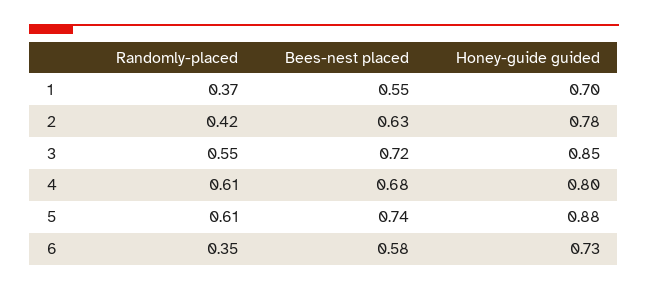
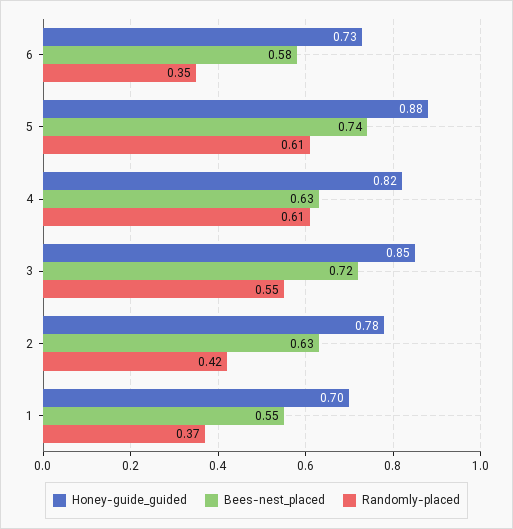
  {
    "Randomly-placed": {
      "1": 0.37,
      "2": 0.42,
      "3": 0.55,
      "4": 0.61,
      "5": 0.61,
      "6": 0.35
    },
    "Bees-nest placed": {
      "1": 0.55,
      "2": 0.63,
      "3": 0.72,
-     "4": 0.68,
+     "4": 0.63,
      "5": 0.74,
      "6": 0.58
    },
    "Honey-guide guided": {
      "1": 0.7,
      "2": 0.78,
      "3": 0.85,
-     "4": 0.8,
+     "4": 0.82,
      "5": 0.88,
      "6": 0.73
    }
  }

